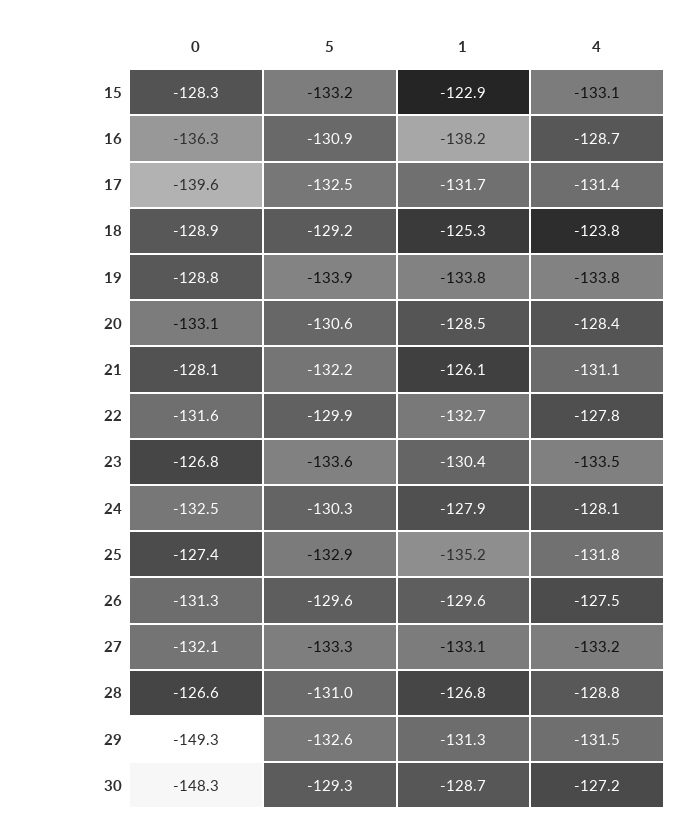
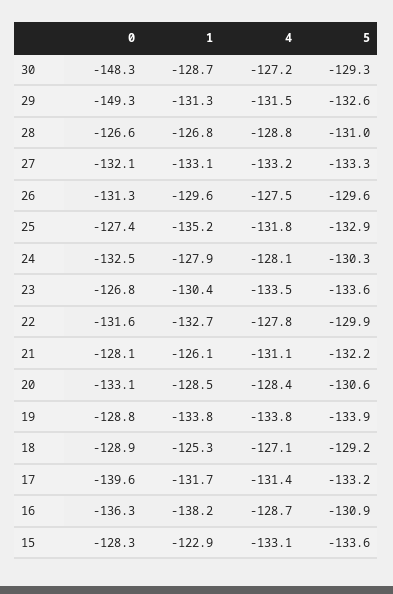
  {
    "0": {
      "15": -128.3,
      "16": -136.3,
      "17": -139.6,
      "18": -128.9,
      "19": -128.8,
      "20": -133.1,
      "21": -128.1,
      "22": -131.6,
      "23": -126.8,
      "24": -132.5,
      "25": -127.4,
      "26": -131.3,
      "27": -132.1,
      "28": -126.6,
      "29": -149.3,
      "30": -148.3
    },
    "5": {
-     "15": -133.2,
+     "15": -133.6,
      "16": -130.9,
-     "17": -132.5,
+     "17": -133.2,
      "18": -129.2,
      "19": -133.9,
      "20": -130.6,
      "21": -132.2,
      "22": -129.9,
      "23": -133.6,
      "24": -130.3,
      "25": -132.9,
      "26": -129.6,
      "27": -133.3,
      "28": -131,
      "29": -132.6,
      "30": -129.3
    },
    "1": {
      "15": -122.9,
      "16": -138.2,
      "17": -131.7,
      "18": -125.3,
      "19": -133.8,
      "20": -128.5,
      "21": -126.1,
      "22": -132.7,
      "23": -130.4,
      "24": -127.9,
      "25": -135.2,
      "26": -129.6,
      "27": -133.1,
      "28": -126.8,
      "29": -131.3,
      "30": -128.7
    },
    "4": {
      "15": -133.1,
      "16": -128.7,
      "17": -131.4,
-     "18": -123.8,
+     "18": -127.1,
      "19": -133.8,
      "20": -128.4,
      "21": -131.1,
      "22": -127.8,
      "23": -133.5,
      "24": -128.1,
      "25": -131.8,
      "26": -127.5,
      "27": -133.2,
      "28": -128.8,
      "29": -131.5,
      "30": -127.2
    }
  }

